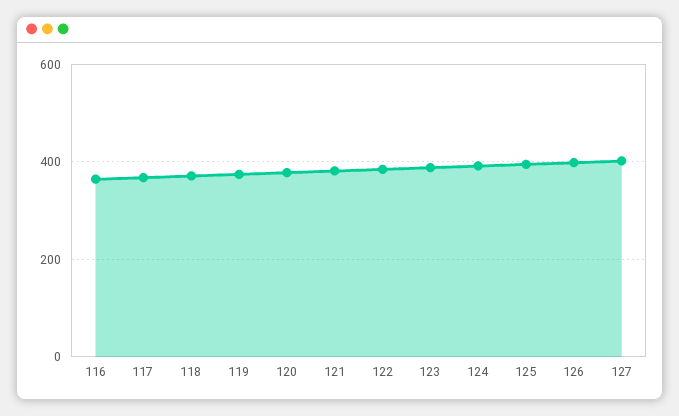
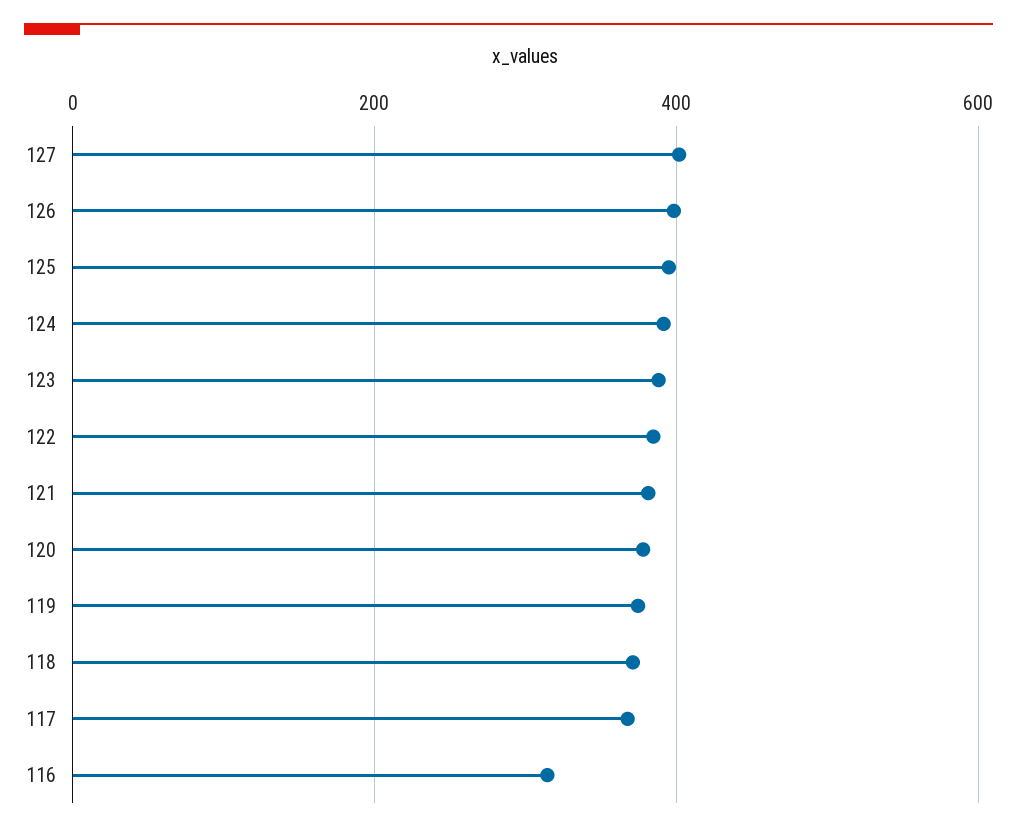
  {
-   "116": 360,
+   "116": 320,
    "117": 360,
    "118": 380,
    "119": 380,
    "120": 380,
    "121": 380,
    "122": 380,
    "123": 380,
    "124": 400,
    "125": 400,
    "126": 400,
    "127": 400
  }

